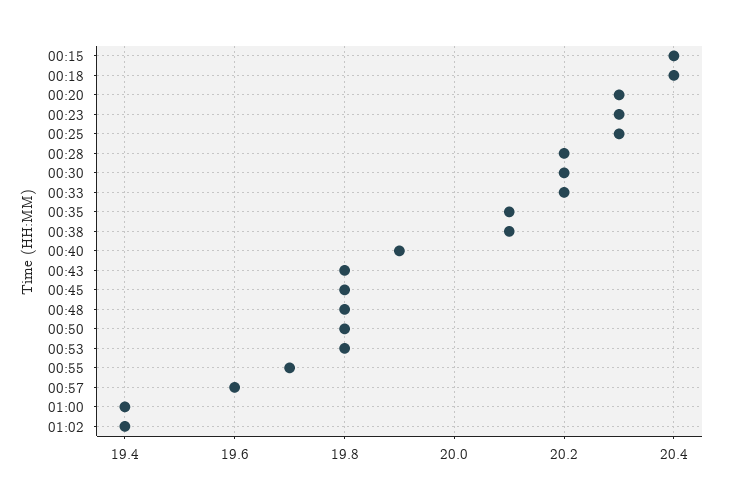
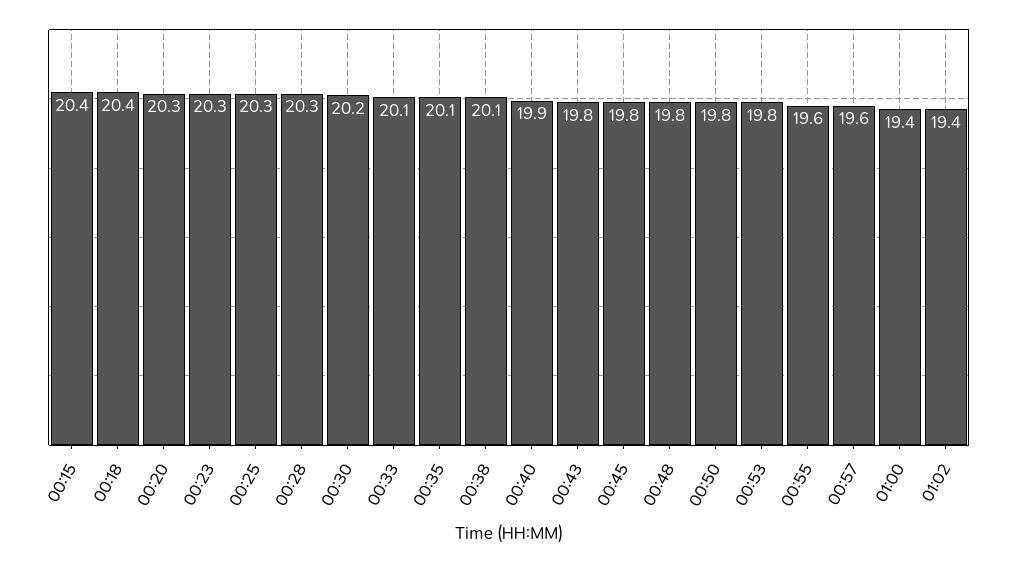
  {
    "00:15": 20.4,
    "00:18": 20.4,
    "00:20": 20.3,
    "00:23": 20.3,
    "00:25": 20.3,
-   "00:28": 20.2,
+   "00:28": 20.3,
    "00:30": 20.2,
-   "00:33": 20.2,
+   "00:33": 20.1,
    "00:35": 20.1,
    "00:38": 20.1,
    "00:40": 19.9,
    "00:43": 19.8,
    "00:45": 19.8,
    "00:48": 19.8,
    "00:50": 19.8,
    "00:53": 19.8,
-   "00:55": 19.7,
+   "00:55": 19.6,
    "00:57": 19.6,
    "01:00": 19.4,
    "01:02": 19.4
  }

